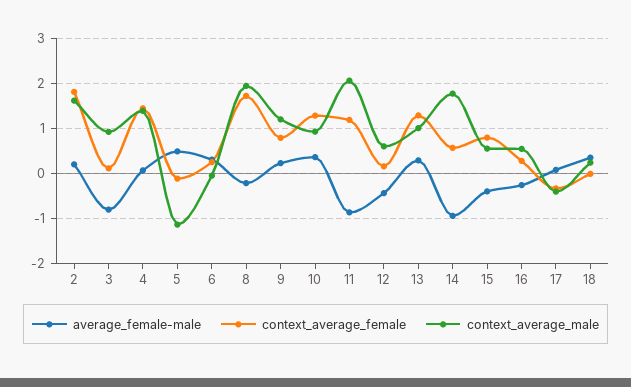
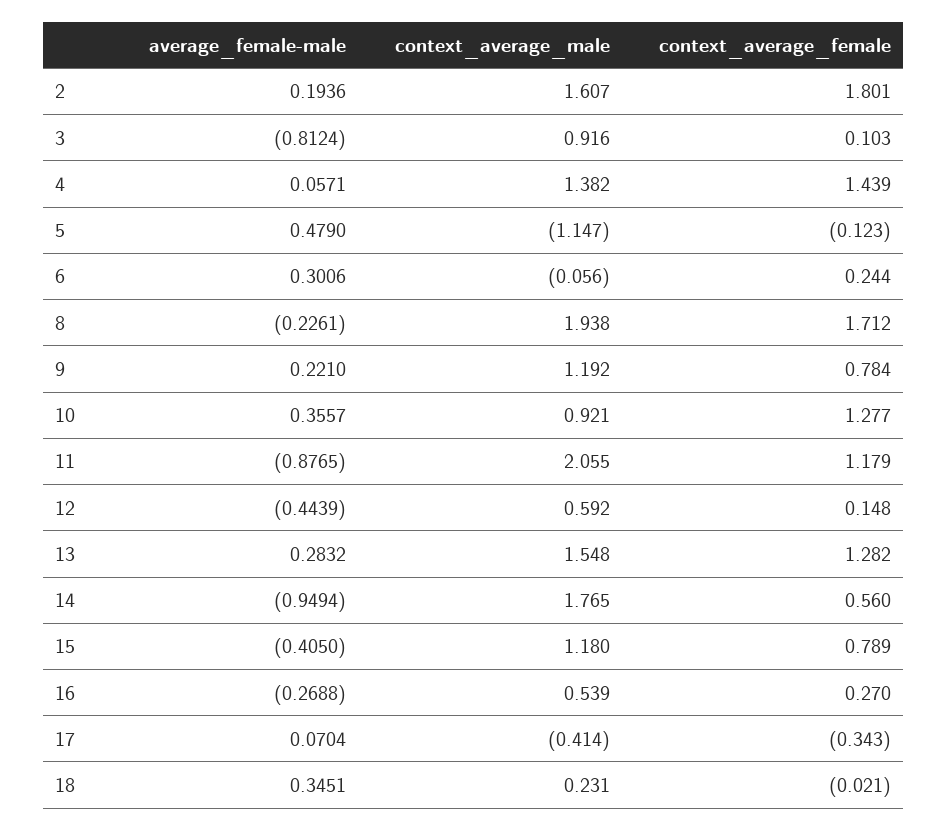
  {
    "average_female-male": {
      "2": 0.1936,
      "3": -0.8124,
      "4": 0.0571,
      "5": 0.479,
      "6": 0.3006,
      "8": -0.2261,
      "9": 0.221,
      "10": 0.3557,
      "11": -0.8765,
      "12": -0.4439,
      "13": 0.2832,
      "14": -0.9494,
      "15": -0.405,
      "16": -0.2688,
      "17": 0.0704,
      "18": 0.3451
    },
    "context_average_female": {
      "2": 1.801,
      "3": 0.103,
      "4": 1.439,
      "5": -0.123,
      "6": 0.244,
      "8": 1.712,
      "9": 0.784,
      "10": 1.277,
      "11": 1.179,
      "12": 0.148,
      "13": 1.282,
      "14": 0.56,
      "15": 0.789,
      "16": 0.27,
      "17": -0.343,
      "18": -0.021
    },
    "context_average_male": {
      "2": 1.607,
      "3": 0.916,
      "4": 1.382,
      "5": -1.147,
      "6": -0.056,
      "8": 1.938,
      "9": 1.192,
      "10": 0.921,
      "11": 2.055,
      "12": 0.592,
-     "13": 1,
+     "13": 1.548,
      "14": 1.765,
-     "15": 0.6,
+     "15": 1.18,
      "16": 0.539,
      "17": -0.414,
      "18": 0.231
    }
  }

